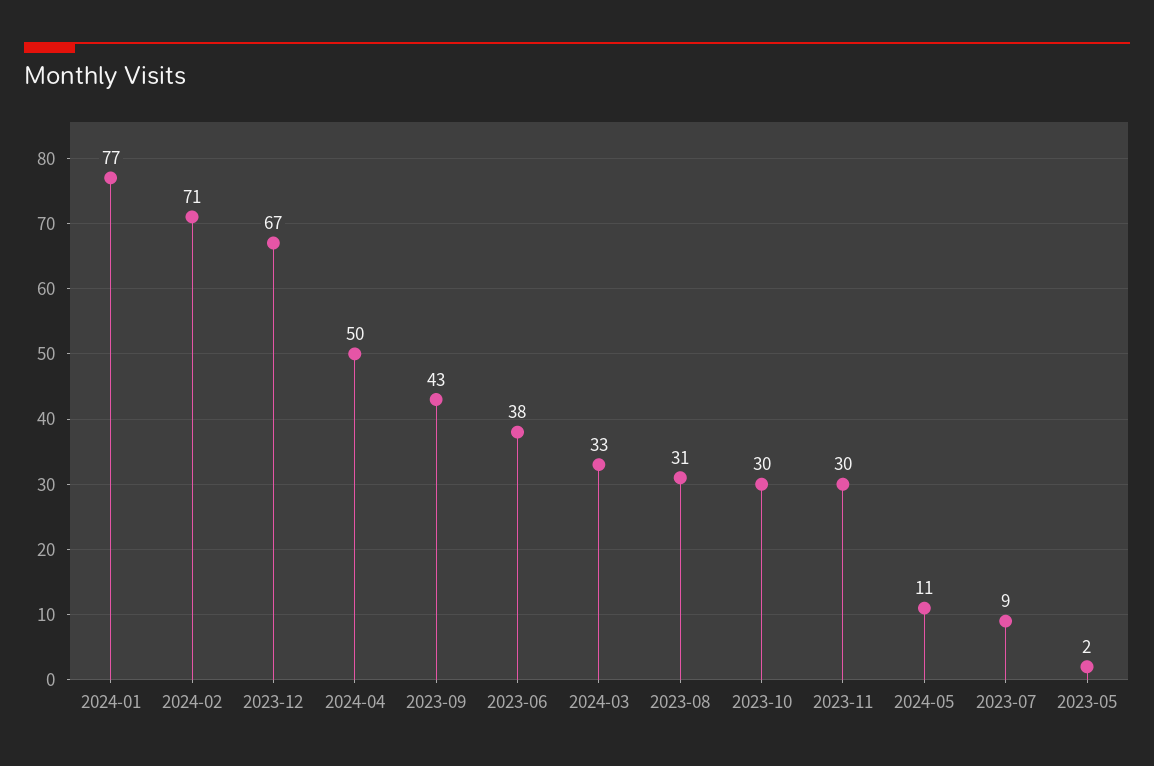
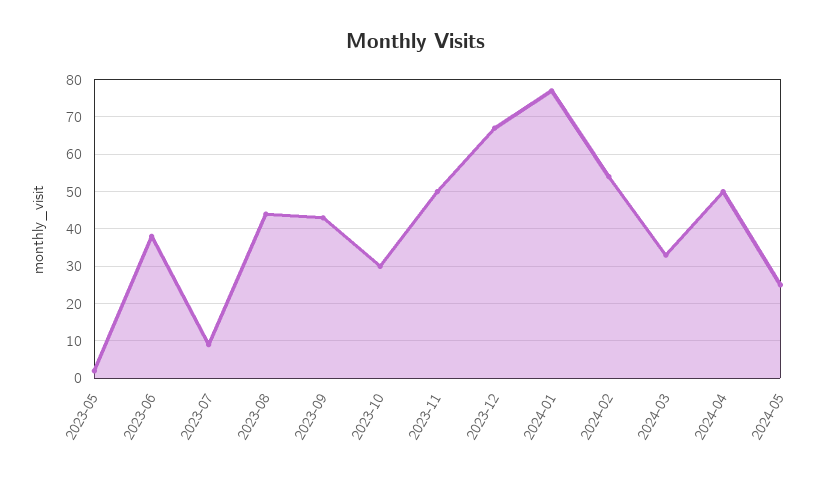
  {
    "2024-01": 77,
-   "2024-02": 71,
+   "2024-02": 55,
    "2023-12": 67,
    "2024-04": 50,
    "2023-09": 43,
    "2023-06": 38,
    "2024-03": 33,
-   "2023-08": 31,
+   "2023-08": 45,
    "2023-10": 30,
-   "2023-11": 30,
+   "2023-11": 50,
-   "2024-05": 11,
+   "2024-05": 25,
    "2023-07": 9,
    "2023-05": 2
  }

